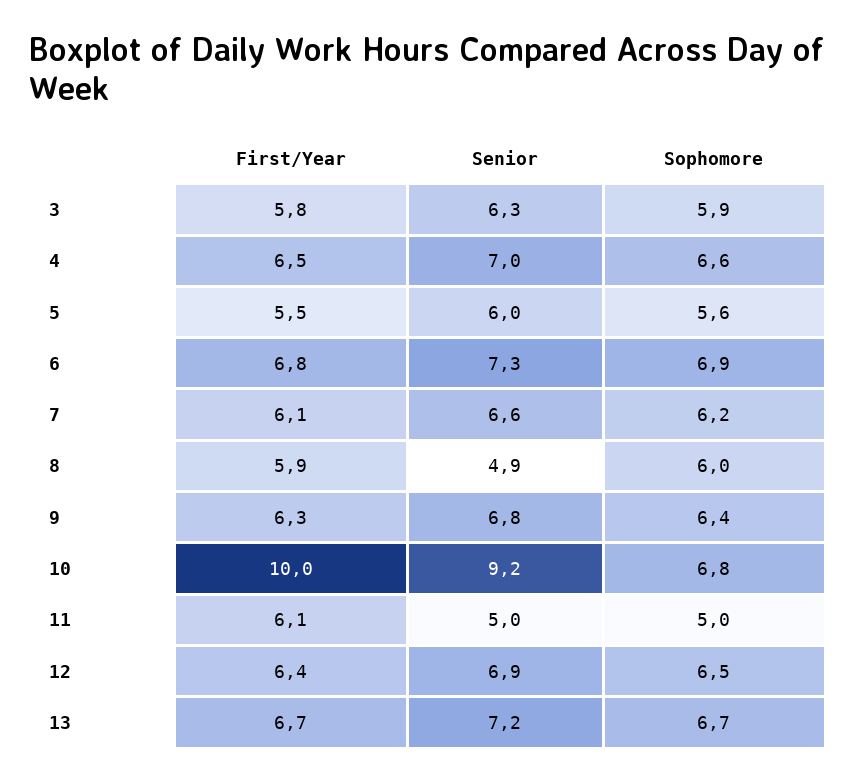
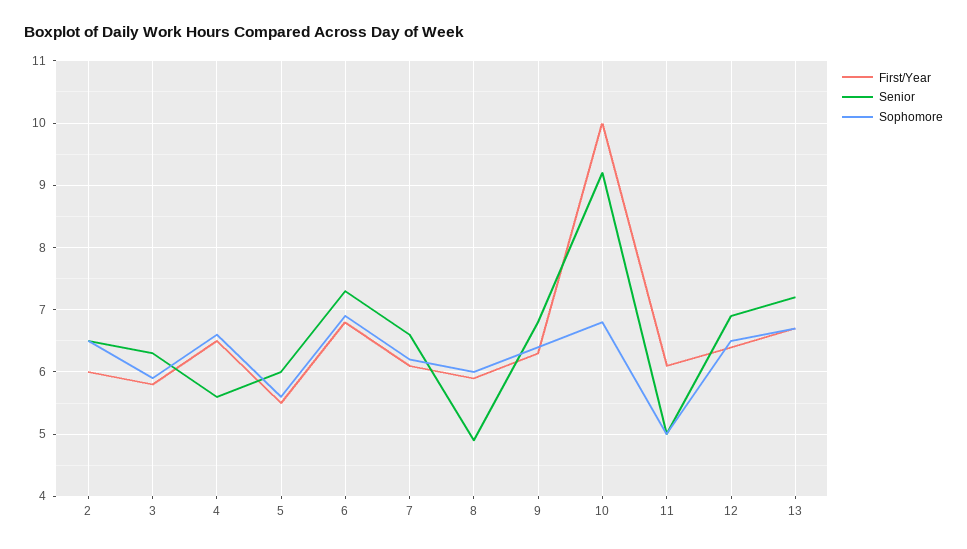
  {
    "First/Year": {
      "3": 5.8,
      "4": 6.5,
      "5": 5.5,
      "6": 6.8,
      "7": 6.1,
      "8": 5.9,
      "9": 6.3,
      "10": 10,
      "11": 6.1,
      "12": 6.4,
-     "13": 6.7
+     "13": 6.7,
+     "2": 6
    },
    "Senior": {
      "3": 6.3,
-     "4": 7,
+     "4": 5.6,
      "5": 6,
      "6": 7.3,
      "7": 6.6,
      "8": 4.9,
      "9": 6.8,
      "10": 9.2,
      "11": 5,
      "12": 6.9,
-     "13": 7.2
+     "13": 7.2,
+     "2": 6.5
    },
    "Sophomore": {
      "3": 5.9,
      "4": 6.6,
      "5": 5.6,
      "6": 6.9,
      "7": 6.2,
      "8": 6,
      "9": 6.4,
      "10": 6.8,
      "11": 5,
      "12": 6.5,
-     "13": 6.7
+     "13": 6.7,
+     "2": 6.5
    }
  }

